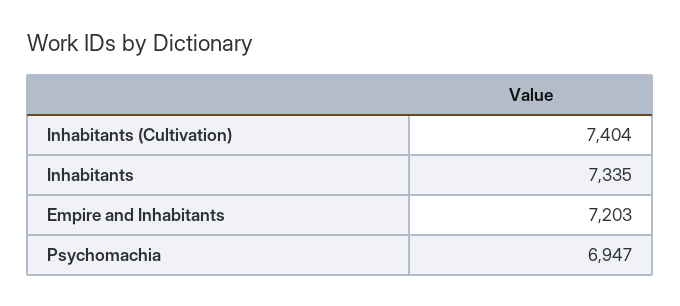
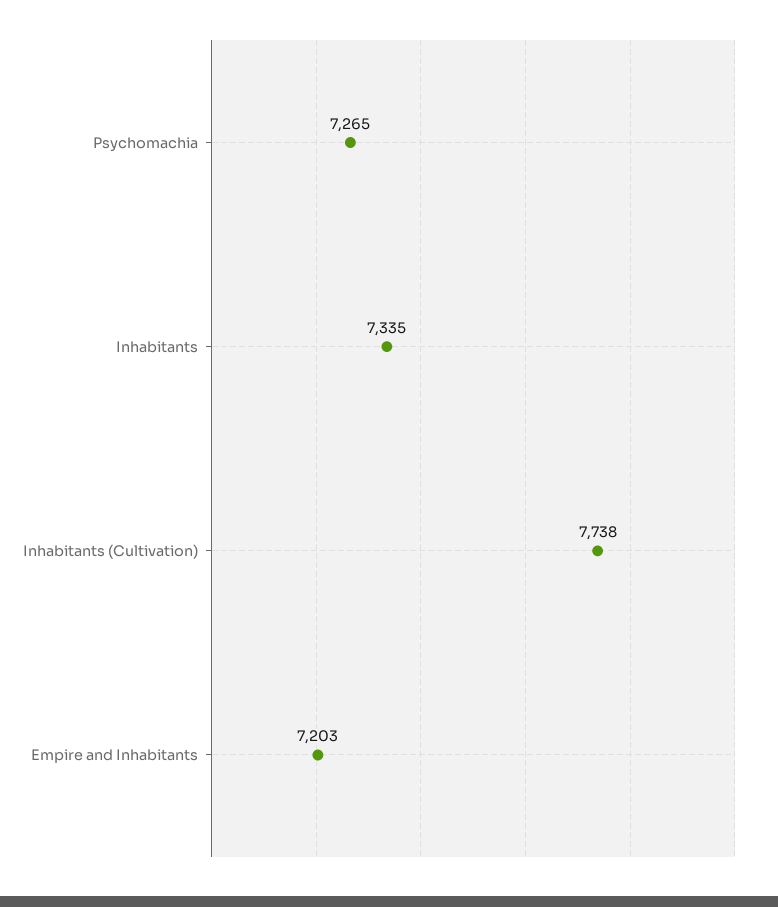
  {
-   "Inhabitants (Cultivation)": 7404,
+   "Inhabitants (Cultivation)": 7738,
    "Inhabitants": 7335,
    "Empire and Inhabitants": 7203,
-   "Psychomachia": 6947
+   "Psychomachia": 7265
  }

